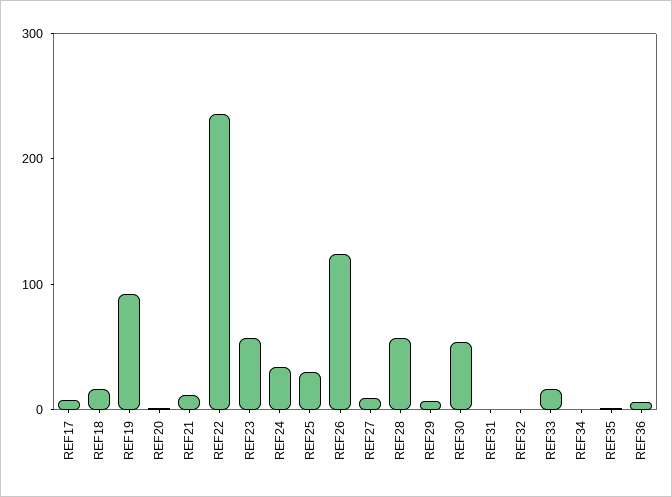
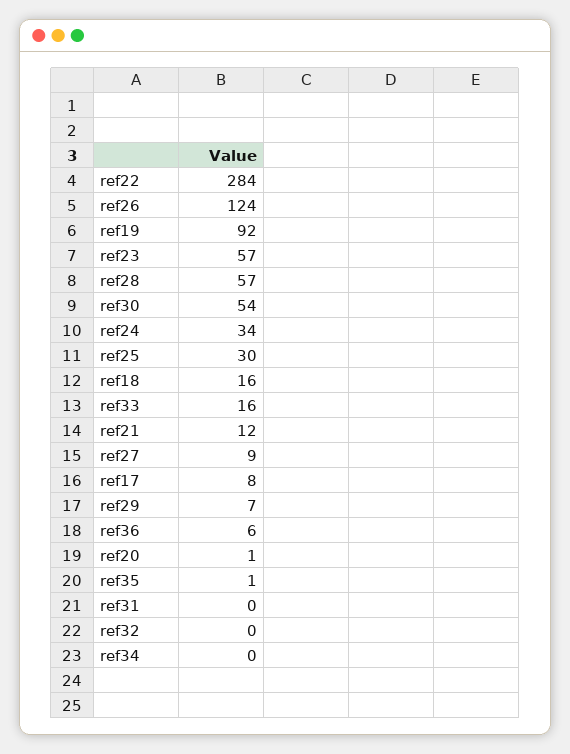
  {
    "REF17": 8,
    "REF18": 16,
    "REF19": 92,
    "REF20": 1,
    "REF21": 12,
-   "REF22": 240,
+   "REF22": 284,
    "REF23": 57,
    "REF24": 34,
    "REF25": 30,
    "REF26": 124,
    "REF27": 9,
    "REF28": 57,
    "REF29": 7,
    "REF30": 54,
    "REF31": 0,
    "REF32": 0,
    "REF33": 16,
    "REF34": 0,
    "REF35": 1,
    "REF36": 6
  }

